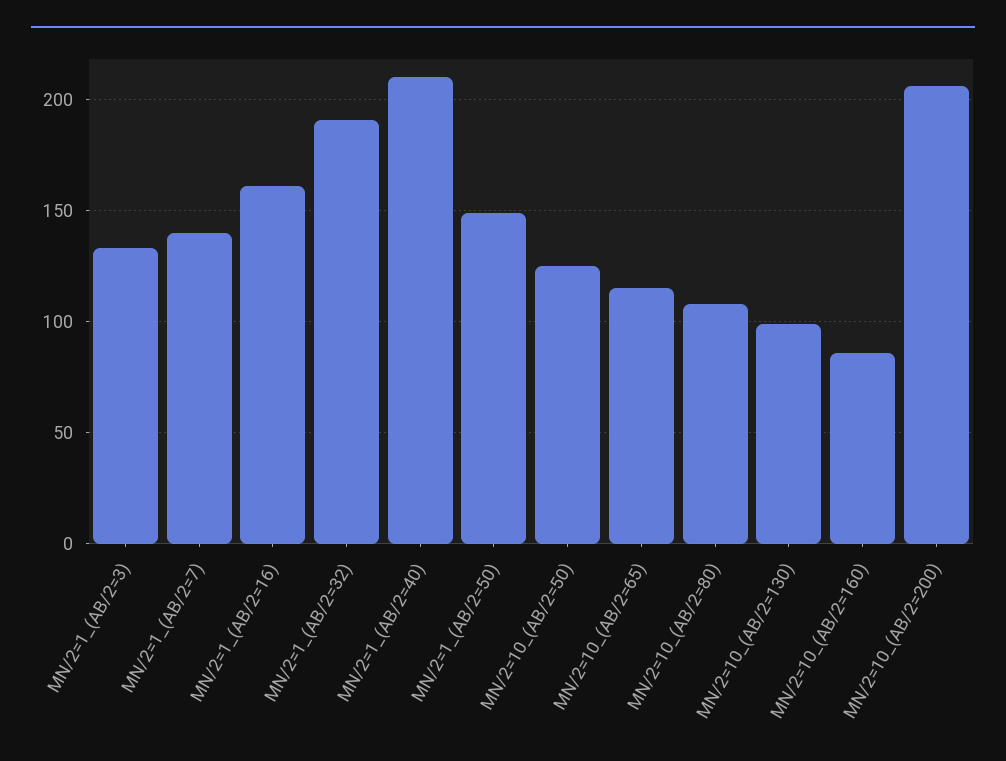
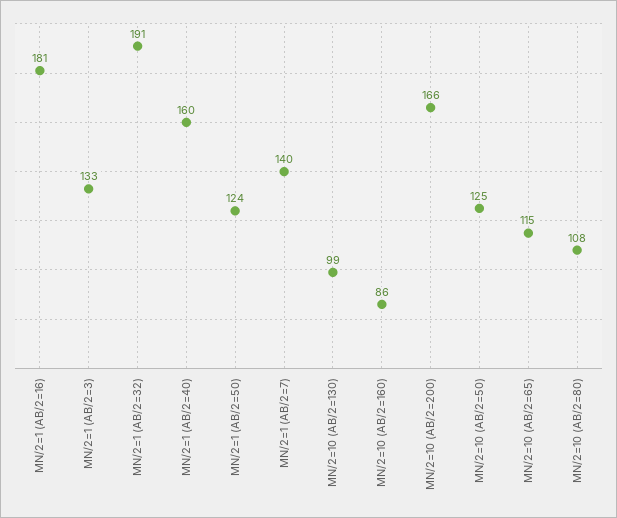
  {
    "MN/2=1_(AB/2=3)": 133,
    "MN/2=1_(AB/2=7)": 140,
-   "MN/2=1_(AB/2=16)": 160,
+   "MN/2=1_(AB/2=16)": 181,
    "MN/2=1_(AB/2=32)": 191,
-   "MN/2=1_(AB/2=40)": 210,
+   "MN/2=1_(AB/2=40)": 160,
-   "MN/2=1_(AB/2=50)": 150,
+   "MN/2=1_(AB/2=50)": 124,
    "MN/2=10_(AB/2=50)": 125,
    "MN/2=10_(AB/2=65)": 115,
    "MN/2=10_(AB/2=80)": 108,
    "MN/2=10_(AB/2=130)": 99,
    "MN/2=10_(AB/2=160)": 86,
-   "MN/2=10_(AB/2=200)": 205
+   "MN/2=10_(AB/2=200)": 166
  }

